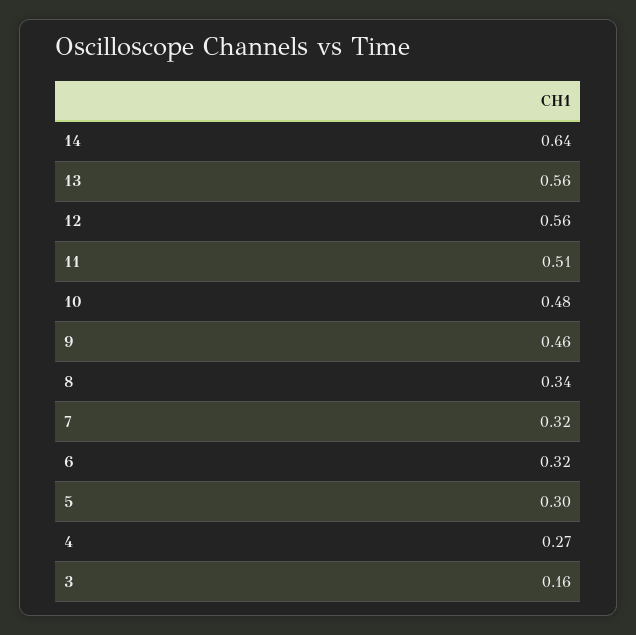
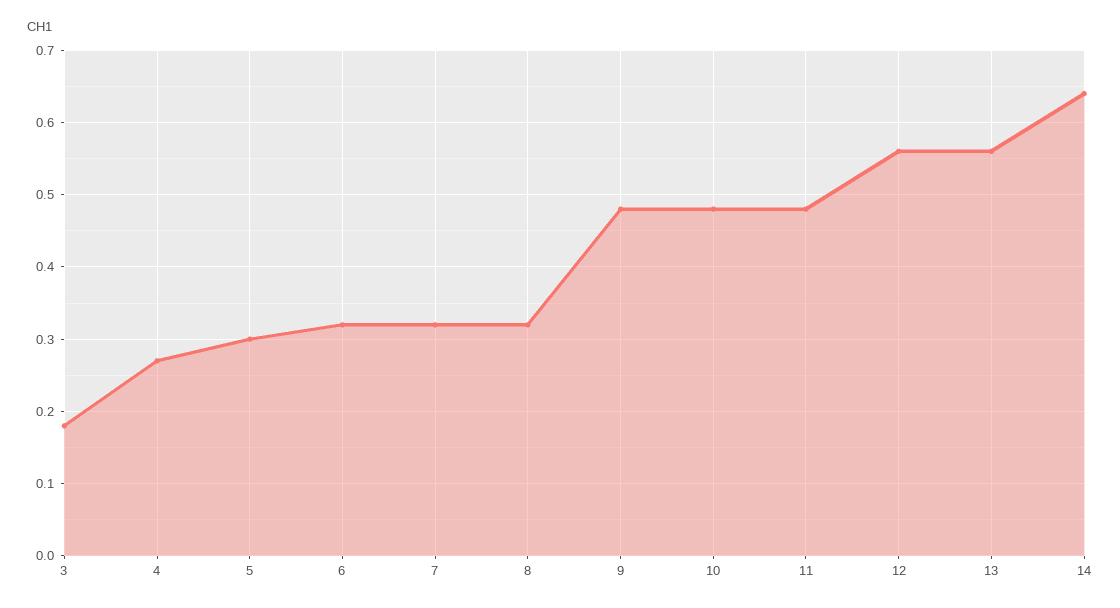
  {
    "14": 0.64,
    "13": 0.56,
    "12": 0.56,
-   "11": 0.51,
+   "11": 0.48,
    "10": 0.48,
-   "9": 0.46,
+   "9": 0.48,
-   "8": 0.34,
+   "8": 0.32,
    "7": 0.32,
    "6": 0.32,
    "5": 0.3,
    "4": 0.27,
-   "3": 0.16
+   "3": 0.18
  }

